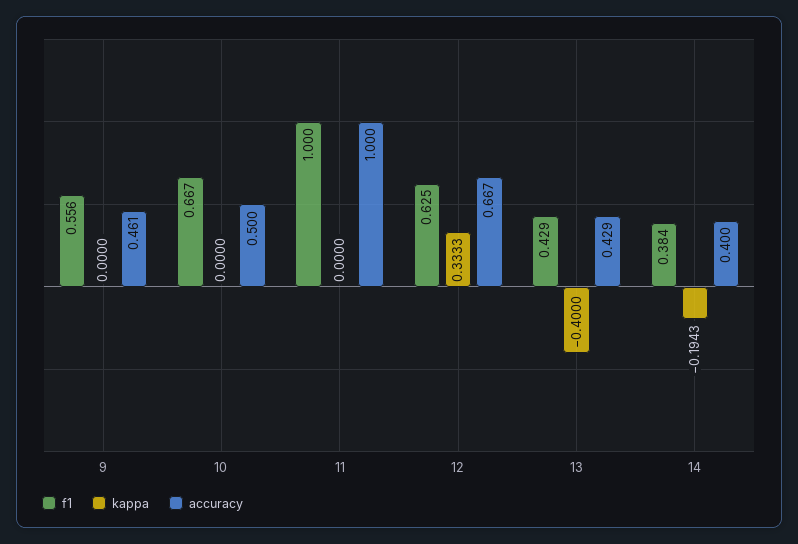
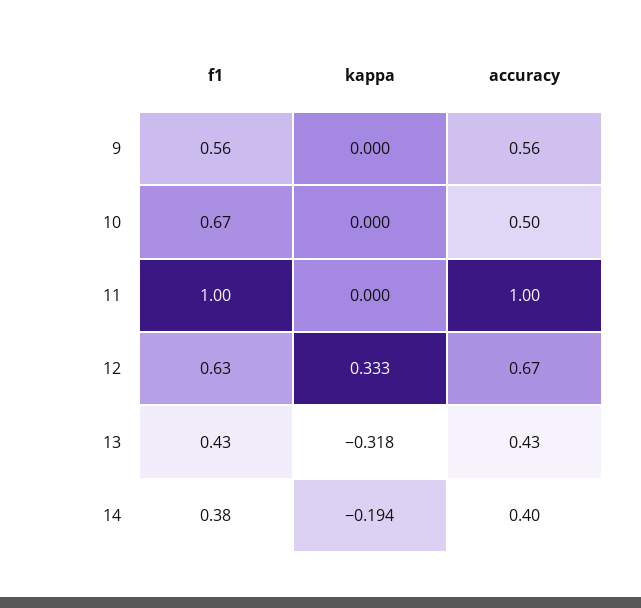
  {
    "f1": {
      "9": 0.556,
      "10": 0.667,
      "11": 1,
      "12": 0.625,
      "13": 0.429,
      "14": 0.384
    },
    "kappa": {
      "9": 0,
      "10": 0,
      "11": 0,
      "12": 0.3333,
-     "13": -0.4,
+     "13": -0.318,
      "14": -0.1943
    },
    "accuracy": {
-     "9": 0.461,
+     "9": 0.56,
      "10": 0.5,
      "11": 1,
      "12": 0.667,
      "13": 0.429,
      "14": 0.4
    }
  }

